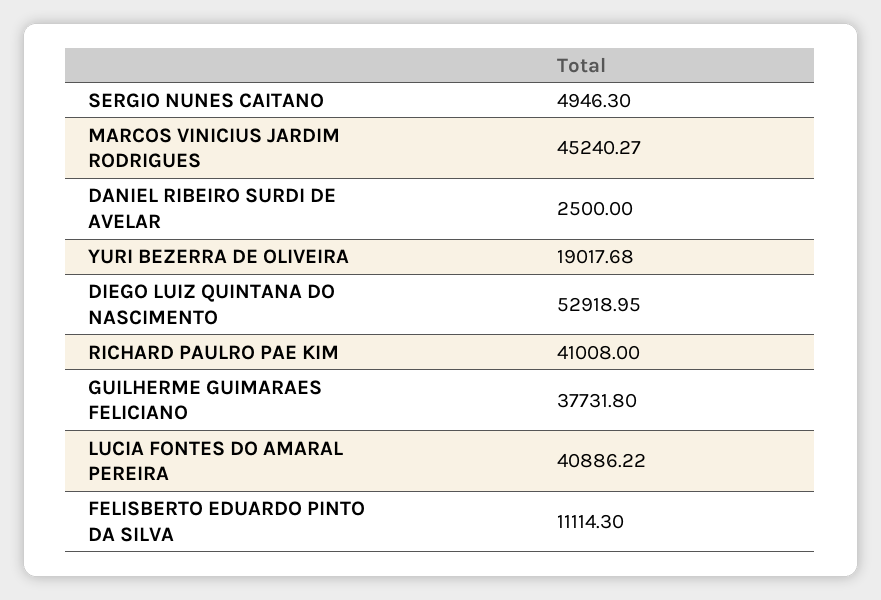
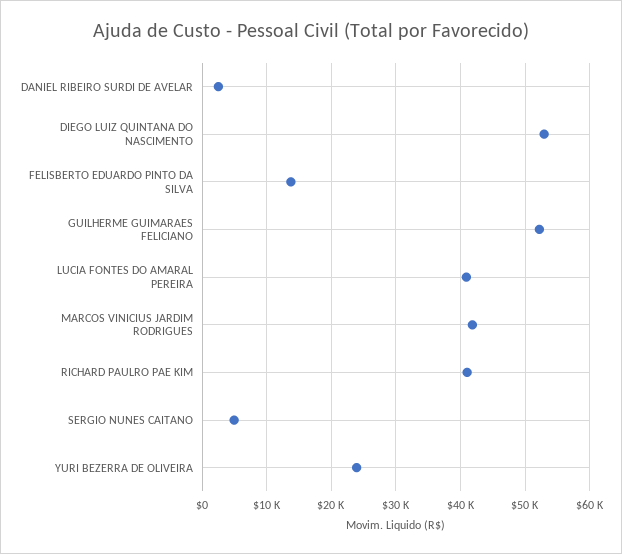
  {
    "SERGIO NUNES CAITANO": 4946.3,
-   "MARCOS VINICIUS JARDIM RODRIGUES": 45240.27,
+   "MARCOS VINICIUS JARDIM RODRIGUES": 42000,
    "DANIEL RIBEIRO SURDI DE AVELAR": 2500,
-   "YURI BEZERRA DE OLIVEIRA": 19017.68,
+   "YURI BEZERRA DE OLIVEIRA": 24000,
    "DIEGO LUIZ QUINTANA DO NASCIMENTO": 52918.95,
    "RICHARD PAULRO PAE KIM": 41008,
-   "GUILHERME GUIMARAES FELICIANO": 37731.8,
+   "GUILHERME GUIMARAES FELICIANO": 52000,
    "LUCIA FONTES DO AMARAL PEREIRA": 40886.22,
-   "FELISBERTO EDUARDO PINTO DA SILVA": 11114.3
+   "FELISBERTO EDUARDO PINTO DA SILVA": 14000
  }

